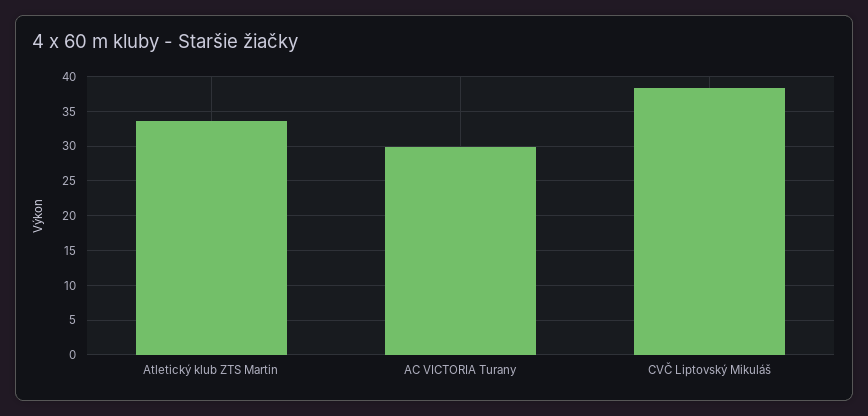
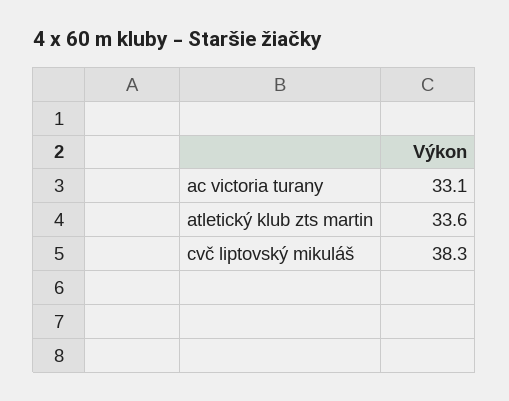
  {
    "Atletický klub ZTS Martin": 33.6,
-   "AC VICTORIA Turany": 30,
+   "AC VICTORIA Turany": 33.1,
    "CVČ Liptovský Mikuláš": 38.3
  }

